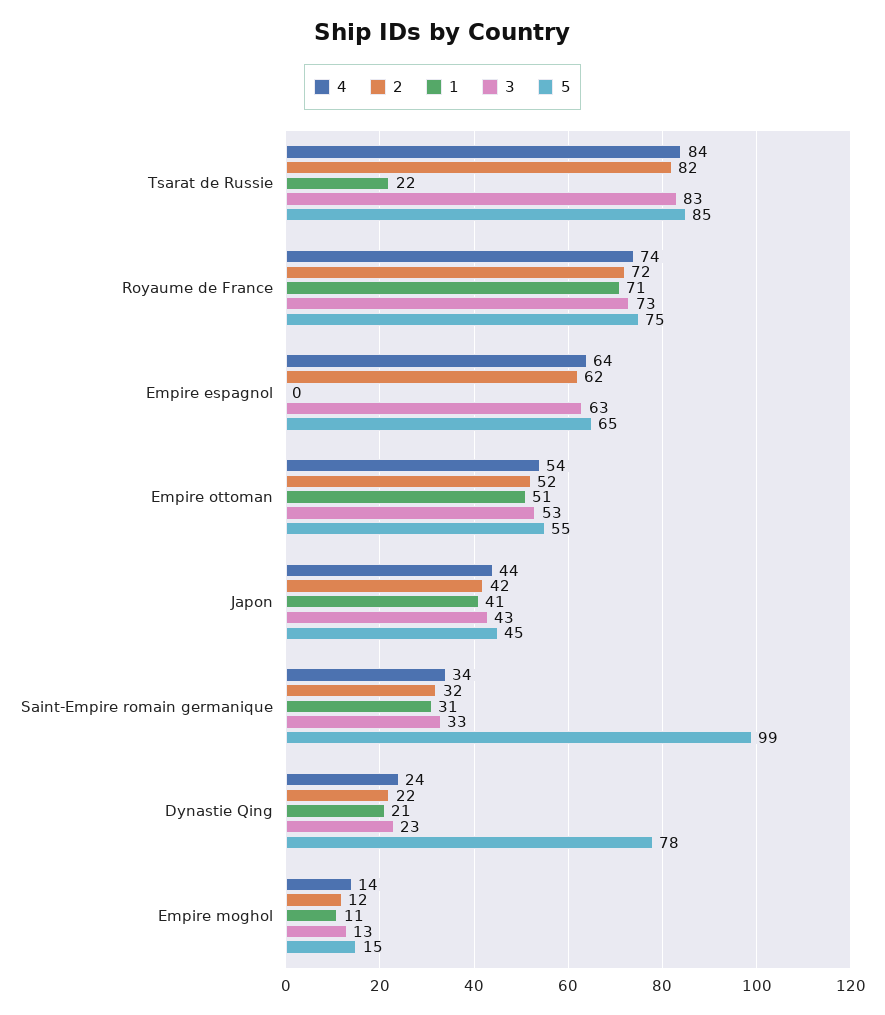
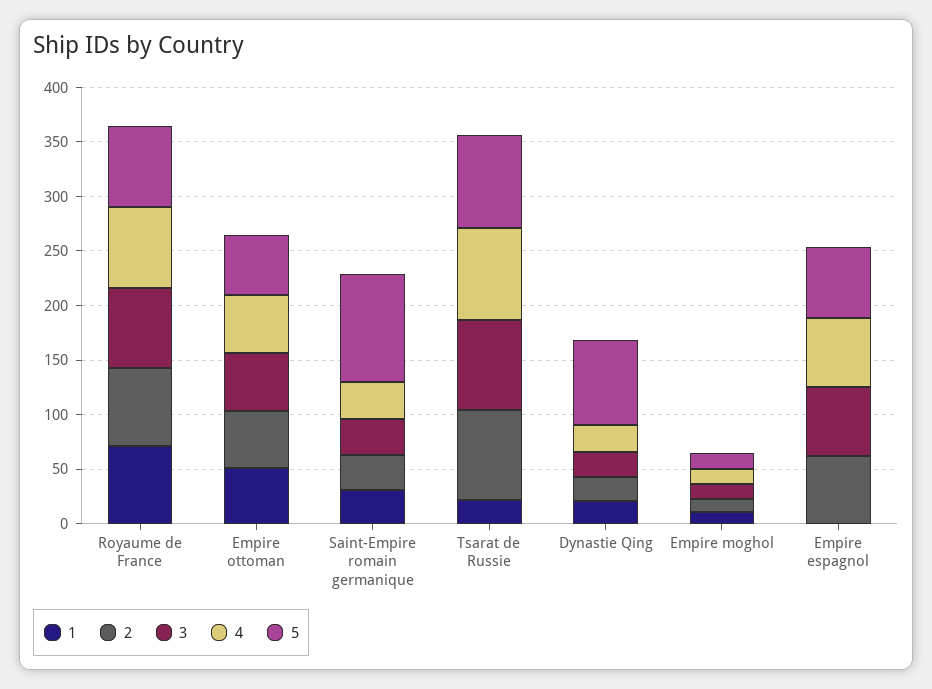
  {
    "4": {
      "Tsarat de Russie": 84,
      "Royaume de France": 74,
      "Empire espagnol": 64,
      "Empire ottoman": 54,
-     "Japon": 44,
      "Saint-Empire romain germanique": 34,
      "Dynastie Qing": 24,
      "Empire moghol": 14
    },
    "2": {
      "Tsarat de Russie": 82,
      "Royaume de France": 72,
      "Empire espagnol": 62,
      "Empire ottoman": 52,
-     "Japon": 42,
      "Saint-Empire romain germanique": 32,
      "Dynastie Qing": 22,
      "Empire moghol": 12
    },
    "1": {
      "Tsarat de Russie": 22,
      "Royaume de France": 71,
      "Empire espagnol": 0,
      "Empire ottoman": 51,
-     "Japon": 41,
      "Saint-Empire romain germanique": 31,
      "Dynastie Qing": 21,
      "Empire moghol": 11
    },
    "3": {
      "Tsarat de Russie": 83,
      "Royaume de France": 73,
      "Empire espagnol": 63,
      "Empire ottoman": 53,
-     "Japon": 43,
      "Saint-Empire romain germanique": 33,
      "Dynastie Qing": 23,
      "Empire moghol": 13
    },
    "5": {
      "Tsarat de Russie": 85,
      "Royaume de France": 75,
      "Empire espagnol": 65,
      "Empire ottoman": 55,
-     "Japon": 45,
      "Saint-Empire romain germanique": 99,
      "Dynastie Qing": 78,
      "Empire moghol": 15
    }
  }

